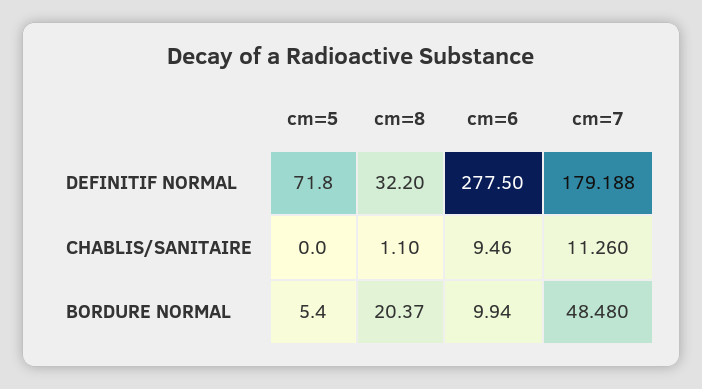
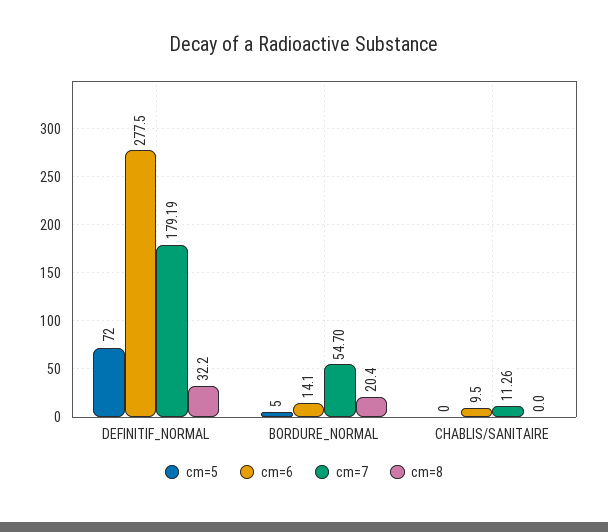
  {
    "cm=5": {
      "DEFINITIF NORMAL": 71.8,
      "CHABLIS/SANITAIRE": 0,
      "BORDURE NORMAL": 5.4
    },
    "cm=8": {
      "DEFINITIF NORMAL": 32.2,
-     "CHABLIS/SANITAIRE": 1.1,
+     "CHABLIS/SANITAIRE": 0,
      "BORDURE NORMAL": 20.37
    },
    "cm=6": {
      "DEFINITIF NORMAL": 277.5,
      "CHABLIS/SANITAIRE": 9.46,
-     "BORDURE NORMAL": 9.94
+     "BORDURE NORMAL": 14.1
    },
    "cm=7": {
      "DEFINITIF NORMAL": 179.188,
      "CHABLIS/SANITAIRE": 11.26,
-     "BORDURE NORMAL": 48.48
+     "BORDURE NORMAL": 54.7
    }
  }

